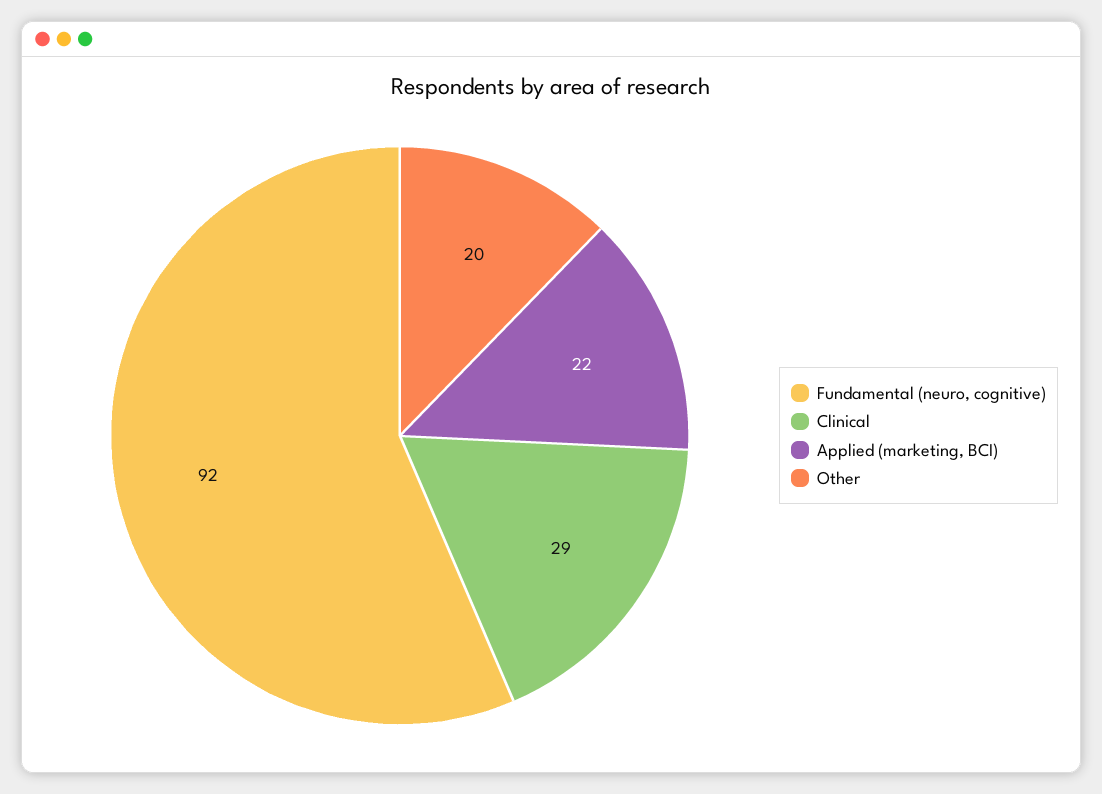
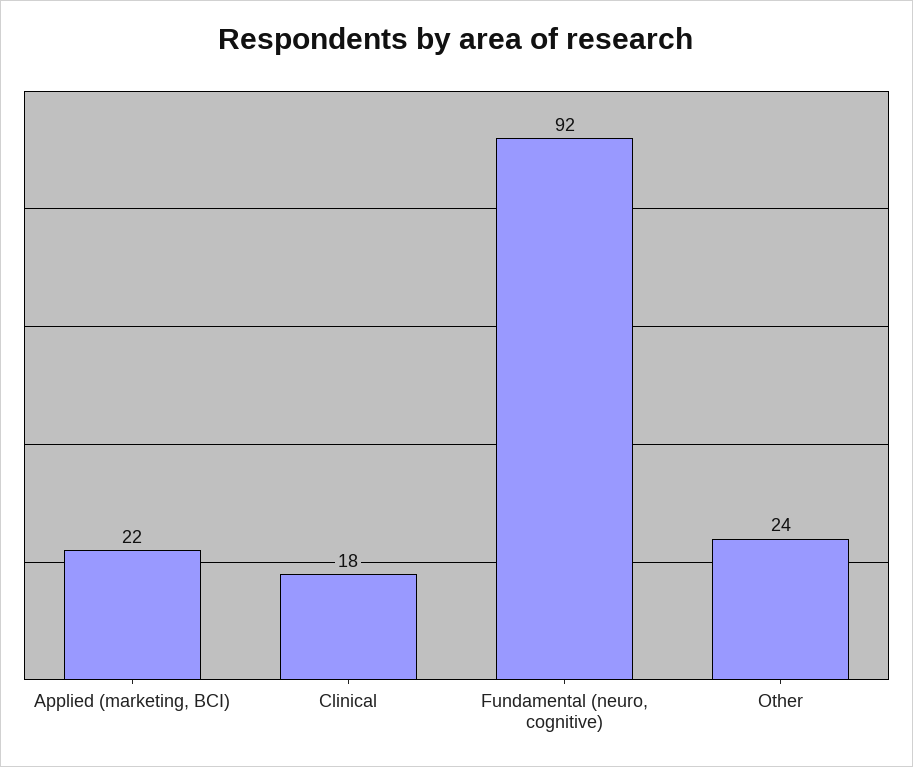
  {
    "Fundamental (neuro, cognitive)": 92,
-   "Clinical": 29,
+   "Clinical": 18,
    "Applied (marketing, BCI)": 22,
-   "Other": 20
+   "Other": 24
  }

